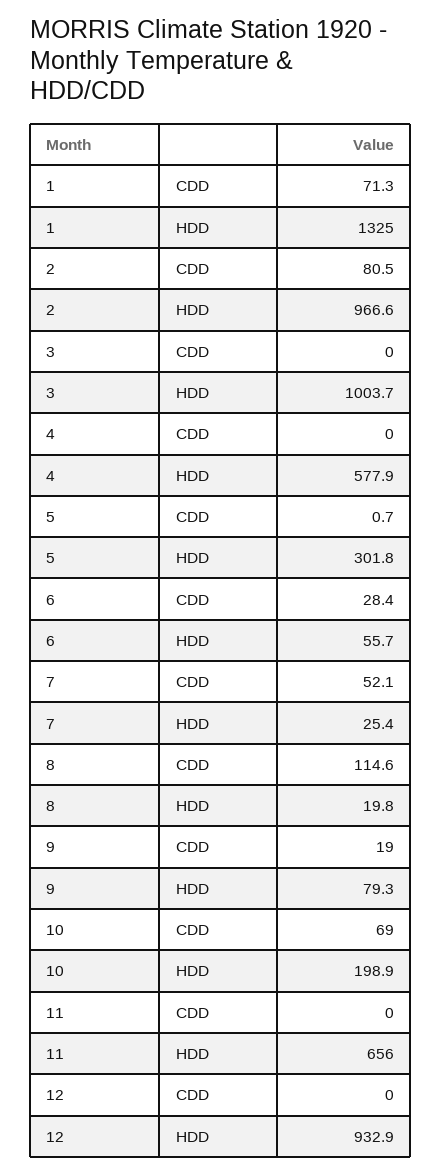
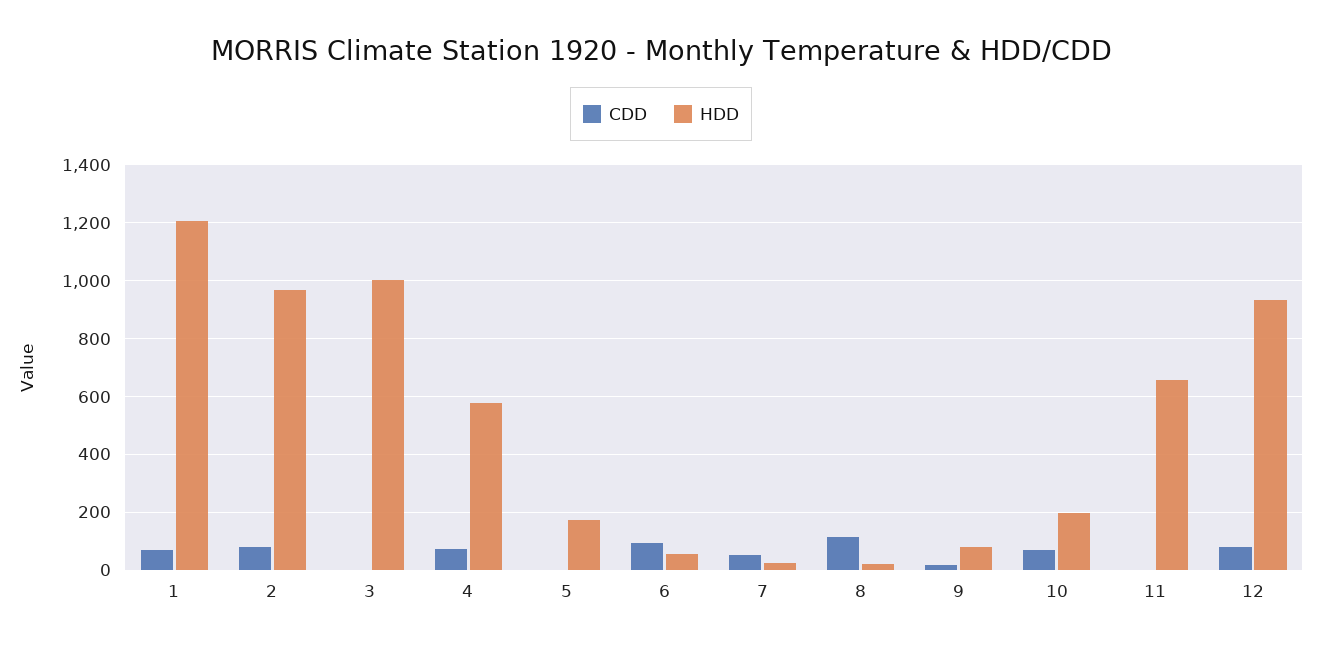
  {
    "CDD": {
      "1": 71.3,
      "2": 80.5,
      "3": 0,
-     "4": 0,
+     "4": 75,
      "5": 0.7,
-     "6": 28.4,
+     "6": 100,
      "7": 52.1,
      "8": 114.6,
      "9": 19,
      "10": 69,
      "11": 0,
-     "12": 0
+     "12": 75
    },
    "HDD": {
-     "1": 1325,
+     "1": 1200,
      "2": 966.6,
      "3": 1003.7,
      "4": 577.9,
-     "5": 301.8,
+     "5": 175,
      "6": 55.7,
      "7": 25.4,
      "8": 19.8,
      "9": 79.3,
      "10": 198.9,
      "11": 656,
      "12": 932.9
    }
  }

